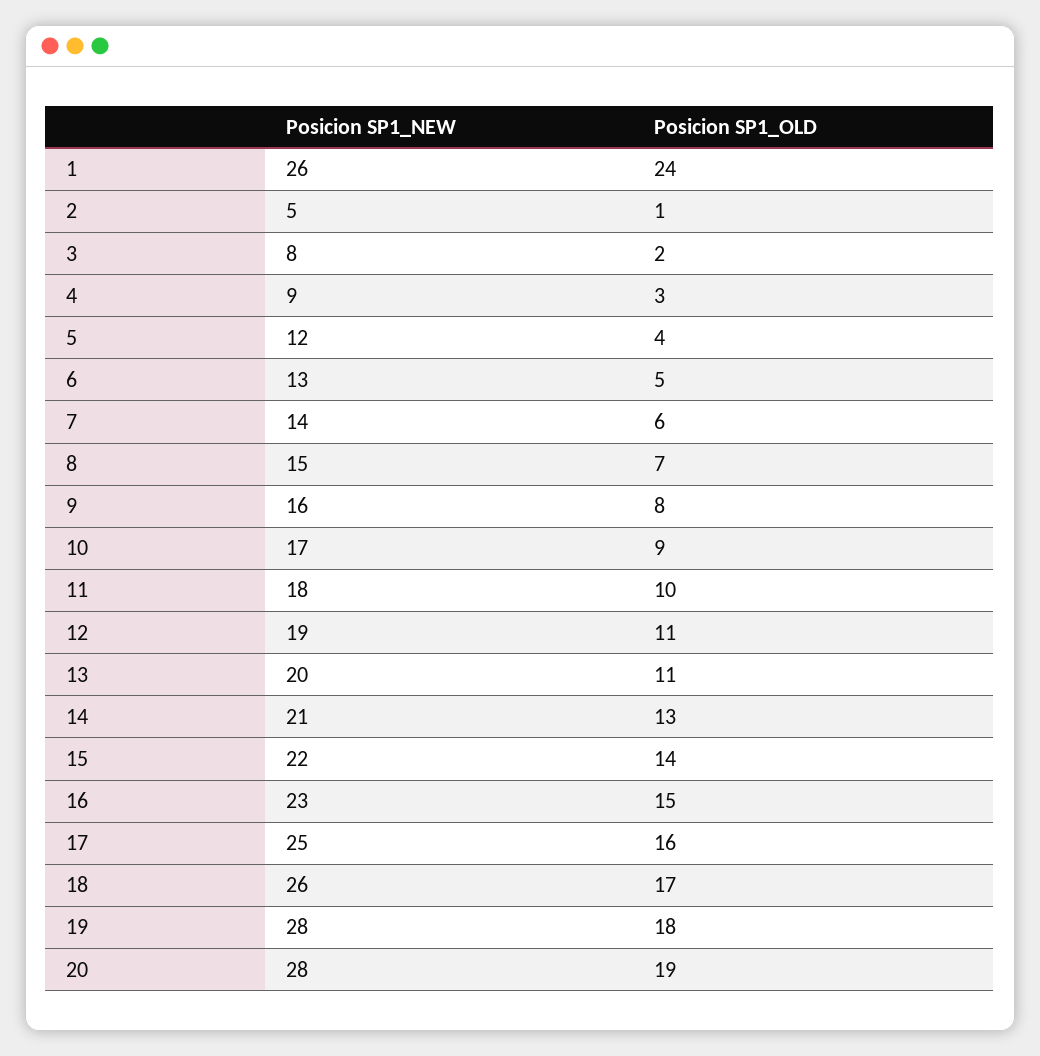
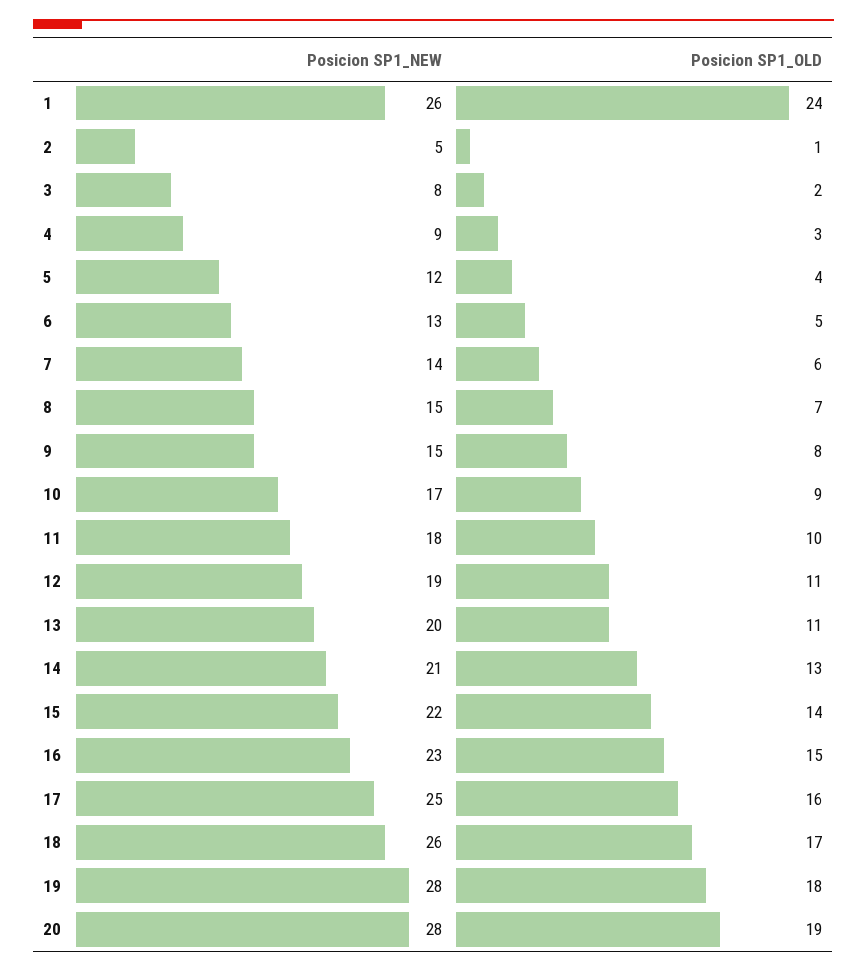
  {
    "Posicion SP1_NEW": {
      "1": 26,
      "2": 5,
      "3": 8,
      "4": 9,
      "5": 12,
      "6": 13,
      "7": 14,
      "8": 15,
-     "9": 16,
+     "9": 15,
      "10": 17,
      "11": 18,
      "12": 19,
      "13": 20,
      "14": 21,
      "15": 22,
      "16": 23,
      "17": 25,
      "18": 26,
      "19": 28,
      "20": 28
    },
    "Posicion SP1_OLD": {
      "1": 24,
      "2": 1,
      "3": 2,
      "4": 3,
      "5": 4,
      "6": 5,
      "7": 6,
      "8": 7,
      "9": 8,
      "10": 9,
      "11": 10,
      "12": 11,
      "13": 11,
      "14": 13,
      "15": 14,
      "16": 15,
      "17": 16,
      "18": 17,
      "19": 18,
      "20": 19
    }
  }

